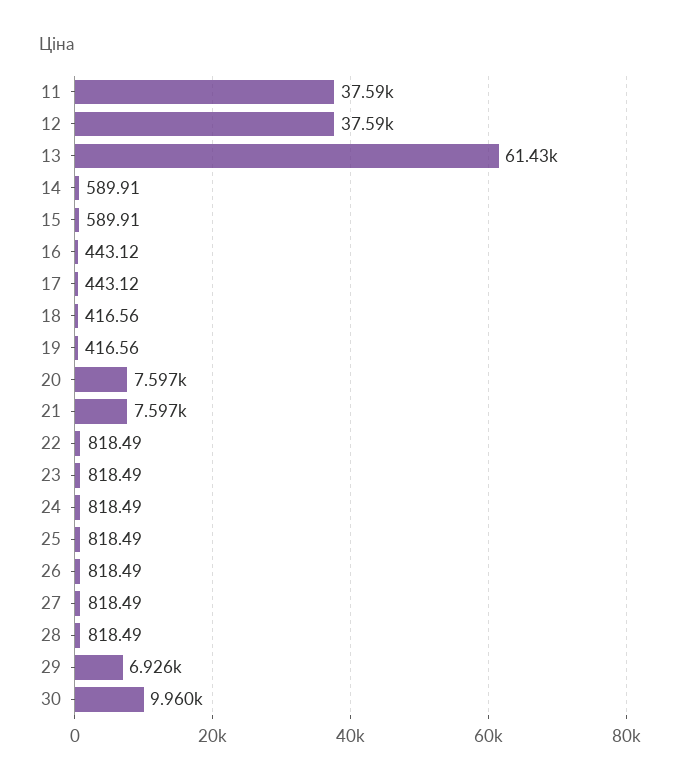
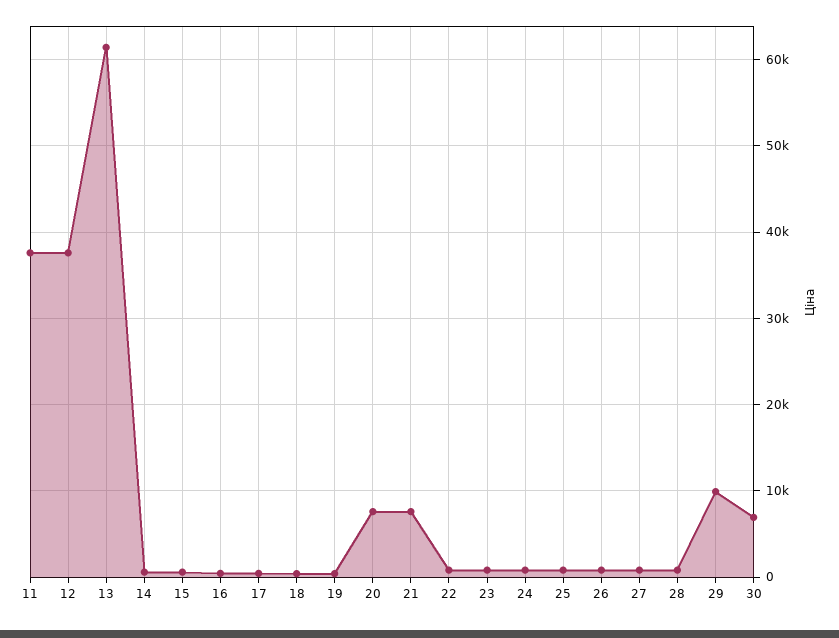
  {
    "11": 37590,
    "12": 37590,
    "13": 61430,
    "14": 589.91,
    "15": 589.91,
    "16": 443.12,
    "17": 443.12,
    "18": 416.56,
    "19": 416.56,
    "20": 7597,
    "21": 7597,
    "22": 818.49,
    "23": 818.49,
    "24": 818.49,
    "25": 818.49,
    "26": 818.49,
    "27": 818.49,
    "28": 818.49,
-   "29": 6926,
+   "29": 10000,
-   "30": 9960
+   "30": 7000
  }

